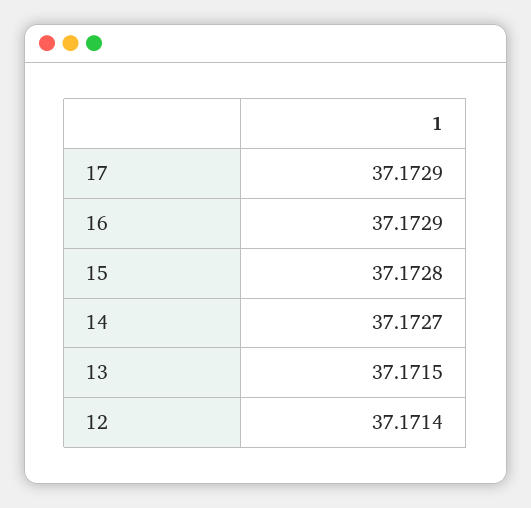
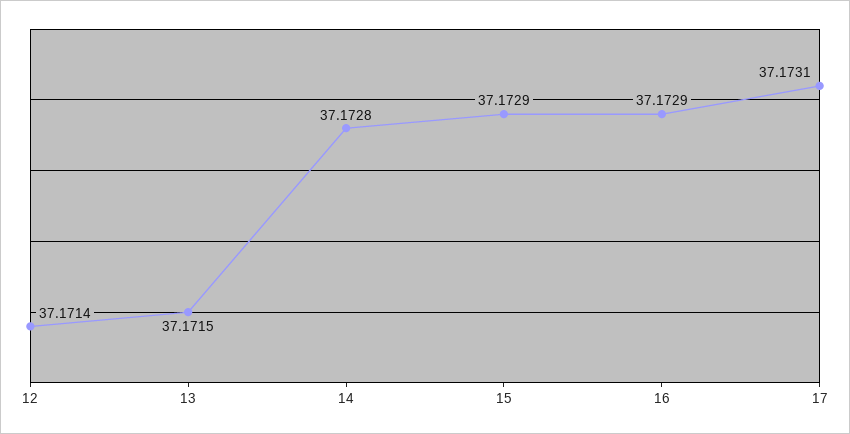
  {
-   "17": 37.1729,
+   "17": 37.1731,
    "16": 37.1729,
-   "15": 37.1728,
+   "15": 37.1729,
-   "14": 37.1727,
+   "14": 37.1728,
    "13": 37.1715,
    "12": 37.1714
  }

